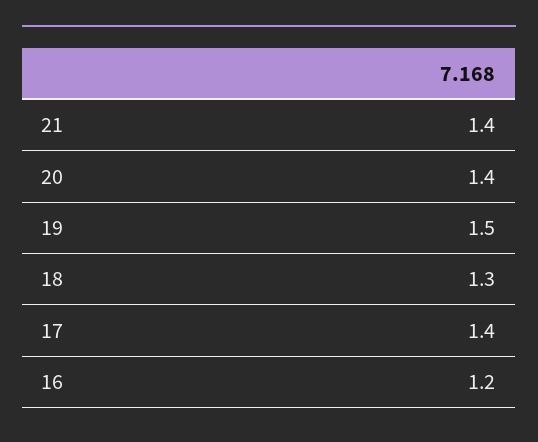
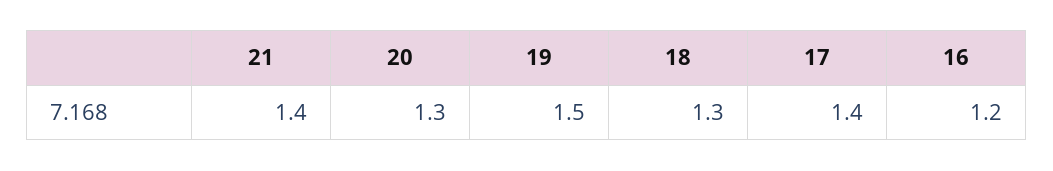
  {
    "21": 1.4,
-   "20": 1.4,
+   "20": 1.3,
    "19": 1.5,
    "18": 1.3,
    "17": 1.4,
    "16": 1.2
  }

